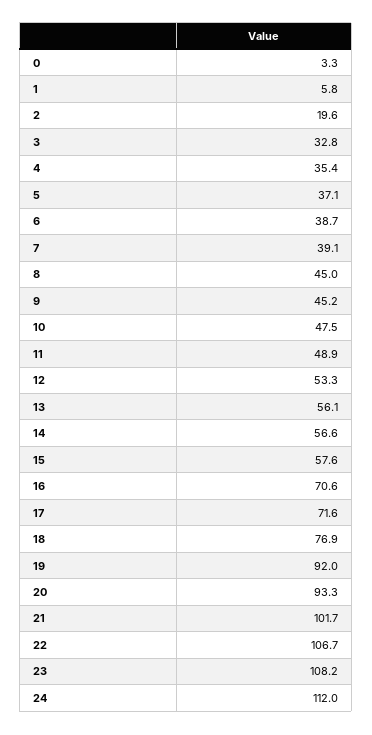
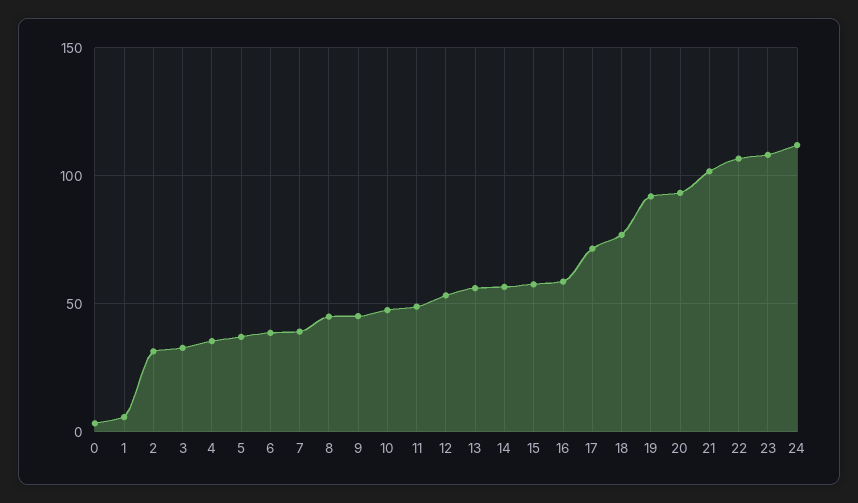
  {
    "0": 3.3,
    "1": 5.8,
-   "2": 19.6,
+   "2": 30,
    "3": 32.8,
    "4": 35.4,
    "5": 37.1,
    "6": 38.7,
    "7": 39.1,
    "8": 45,
    "9": 45.2,
    "10": 47.5,
    "11": 48.9,
    "12": 53.3,
    "13": 56.1,
    "14": 56.6,
    "15": 57.6,
-   "16": 70.6,
+   "16": 60,
    "17": 71.6,
    "18": 76.9,
    "19": 92,
    "20": 93.3,
    "21": 101.7,
    "22": 106.7,
    "23": 108.2,
    "24": 112
  }

